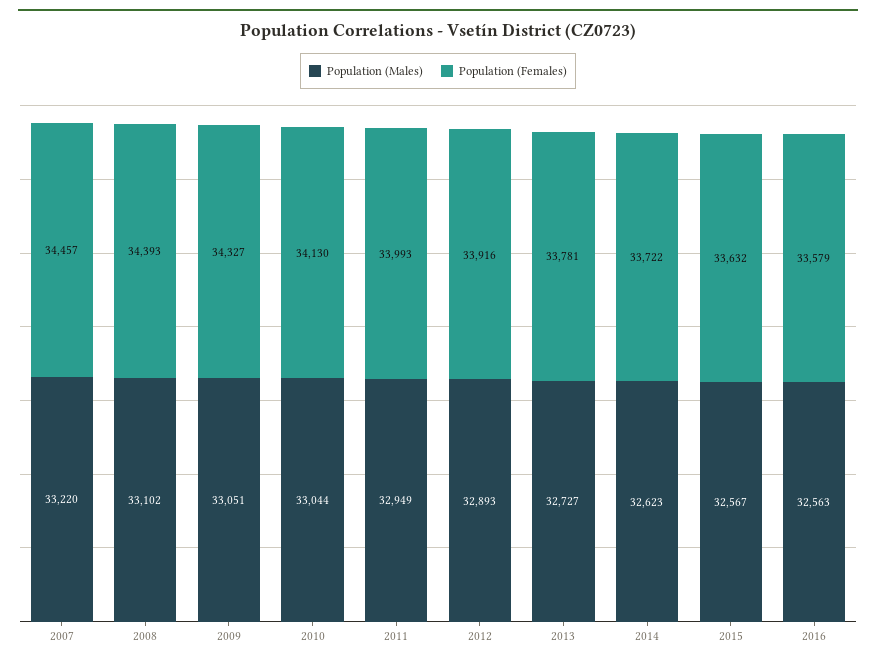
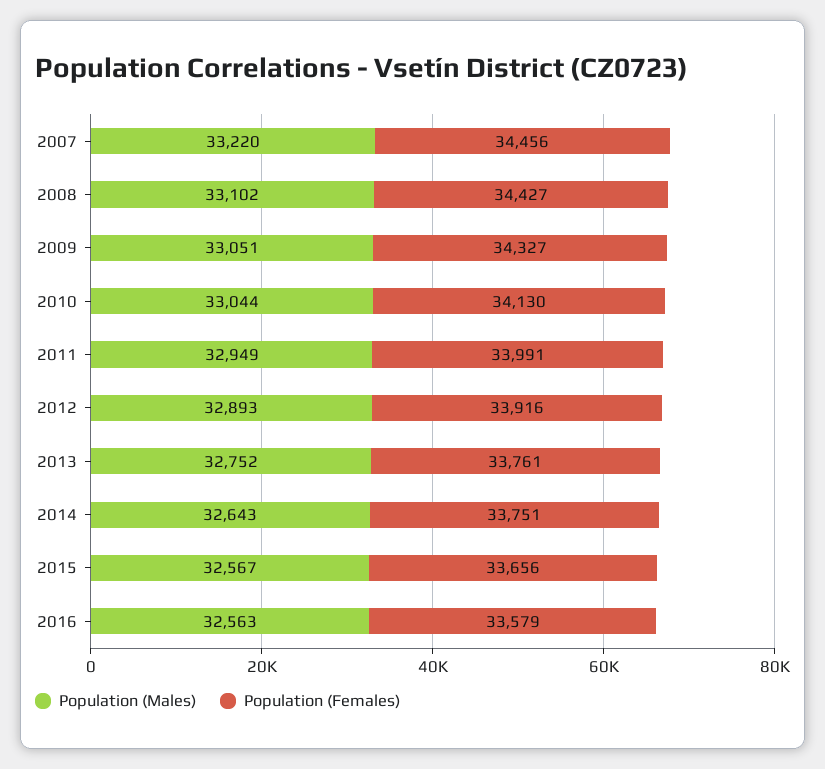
  {
    "Population (Males)": {
      "2007": 33220,
      "2008": 33102,
      "2009": 33051,
      "2010": 33044,
      "2011": 32949,
      "2012": 32893,
-     "2013": 32727,
+     "2013": 32752,
-     "2014": 32623,
+     "2014": 32643,
      "2015": 32567,
      "2016": 32563
    },
    "Population (Females)": {
-     "2007": 34457,
+     "2007": 34456,
-     "2008": 34393,
+     "2008": 34427,
      "2009": 34327,
      "2010": 34130,
-     "2011": 33993,
+     "2011": 33991,
      "2012": 33916,
-     "2013": 33781,
+     "2013": 33761,
-     "2014": 33722,
+     "2014": 33751,
-     "2015": 33632,
+     "2015": 33656,
      "2016": 33579
    }
  }

